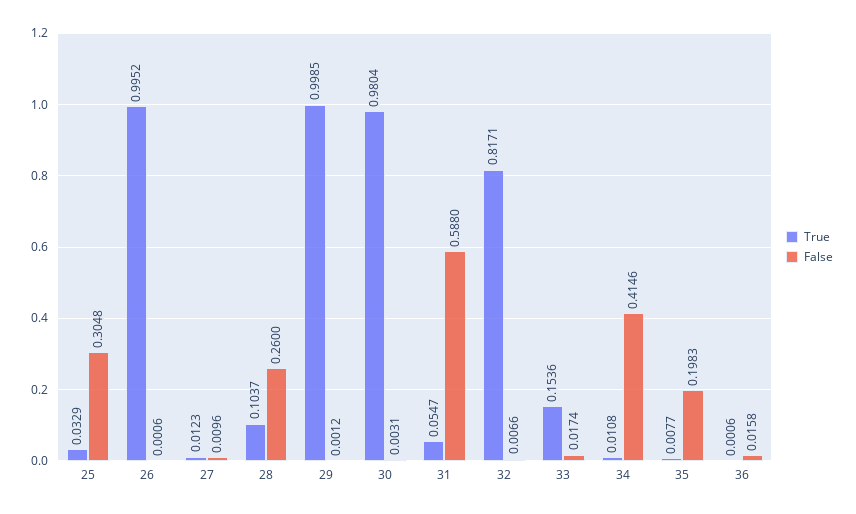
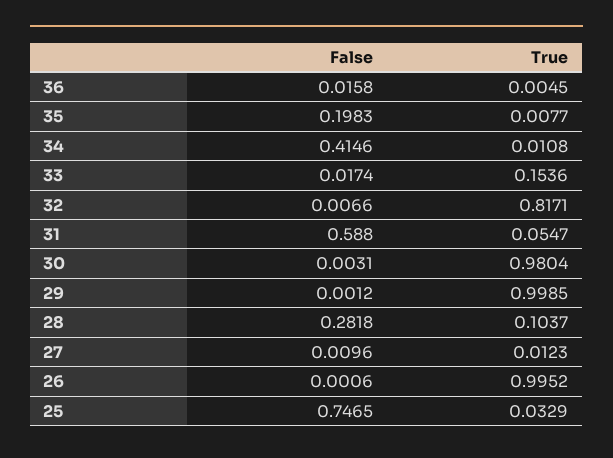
  {
    "True": {
      "25": 0.0329,
      "26": 0.9952,
      "27": 0.0123,
      "28": 0.1037,
      "29": 0.9985,
      "30": 0.9804,
      "31": 0.0547,
      "32": 0.8171,
      "33": 0.1536,
      "34": 0.0108,
      "35": 0.0077,
-     "36": 0.0006
+     "36": 0.0045
    },
    "False": {
-     "25": 0.3048,
+     "25": 0.7465,
      "26": 0.0006,
      "27": 0.0096,
-     "28": 0.26,
+     "28": 0.2818,
      "29": 0.0012,
      "30": 0.0031,
      "31": 0.588,
      "32": 0.0066,
      "33": 0.0174,
      "34": 0.4146,
      "35": 0.1983,
      "36": 0.0158
    }
  }

